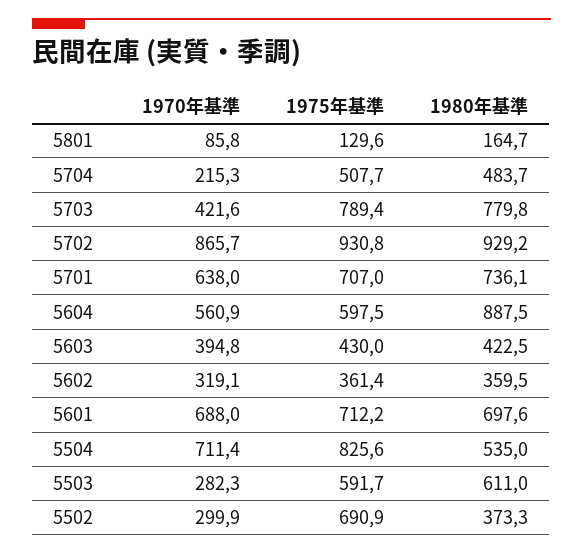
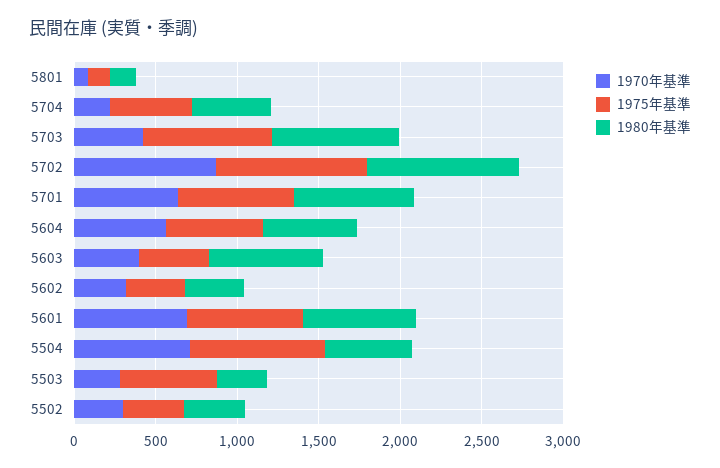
  {
    "1970年基準": {
      "5801": 85.8,
      "5704": 215.3,
      "5703": 421.6,
      "5702": 865.7,
      "5701": 638,
      "5604": 560.9,
      "5603": 394.8,
      "5602": 319.1,
      "5601": 688,
      "5504": 711.4,
      "5503": 282.3,
      "5502": 299.9
    },
    "1975年基準": {
      "5801": 129.6,
      "5704": 507.7,
      "5703": 789.4,
      "5702": 930.8,
      "5701": 707,
      "5604": 597.5,
      "5603": 430,
      "5602": 361.4,
      "5601": 712.2,
      "5504": 825.6,
      "5503": 591.7,
-     "5502": 690.9
+     "5502": 400
    },
    "1980年基準": {
      "5801": 164.7,
      "5704": 483.7,
      "5703": 779.8,
      "5702": 929.2,
      "5701": 736.1,
-     "5604": 887.5,
+     "5604": 600,
-     "5603": 422.5,
+     "5603": 700,
      "5602": 359.5,
      "5601": 697.6,
      "5504": 535,
-     "5503": 611,
+     "5503": 300,
      "5502": 373.3
    }
  }

